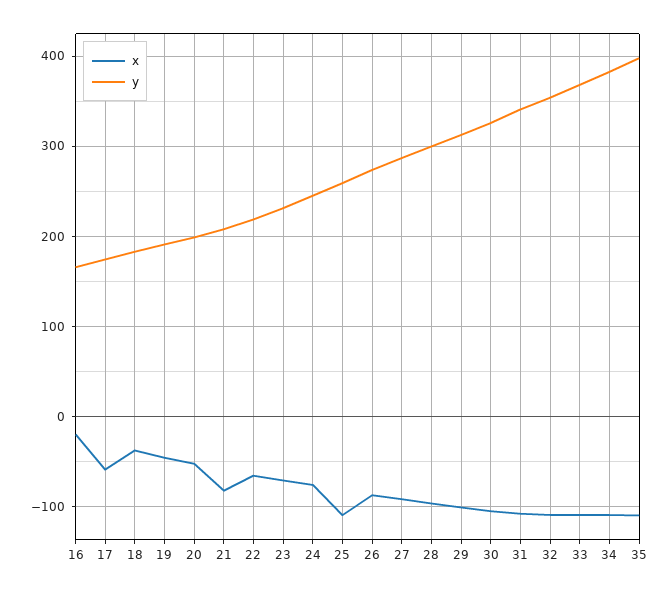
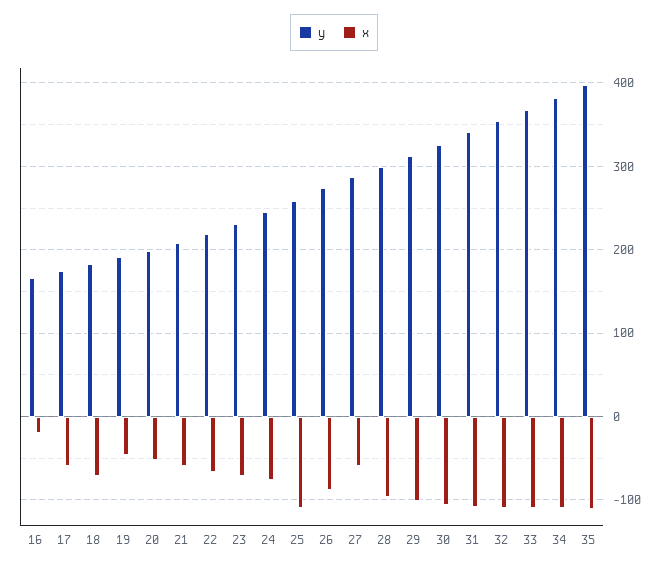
  {
    "x": {
      "16": -20,
      "17": -60,
-     "18": -40,
+     "18": -70,
      "19": -50,
      "20": -50,
-     "21": -80,
+     "21": -60,
      "22": -70,
      "23": -70,
      "24": -80,
      "25": -110,
      "26": -90,
-     "27": -90,
+     "27": -60,
      "28": -100,
      "29": -100,
      "30": -110,
      "31": -110,
      "32": -110,
      "33": -110,
      "34": -110,
      "35": -110
    },
    "y": {
      "16": 170,
      "17": 170,
      "18": 180,
      "19": 190,
      "20": 200,
      "21": 210,
      "22": 220,
      "23": 230,
      "24": 250,
      "25": 260,
      "26": 270,
      "27": 290,
      "28": 300,
      "29": 310,
      "30": 330,
      "31": 340,
      "32": 350,
      "33": 370,
      "34": 380,
      "35": 400
    }
  }

